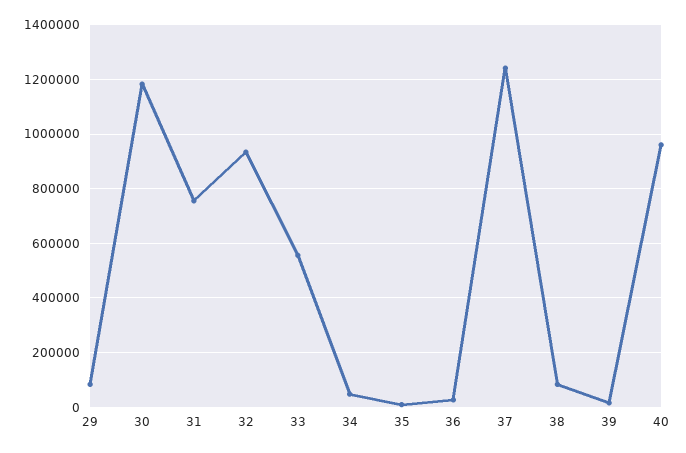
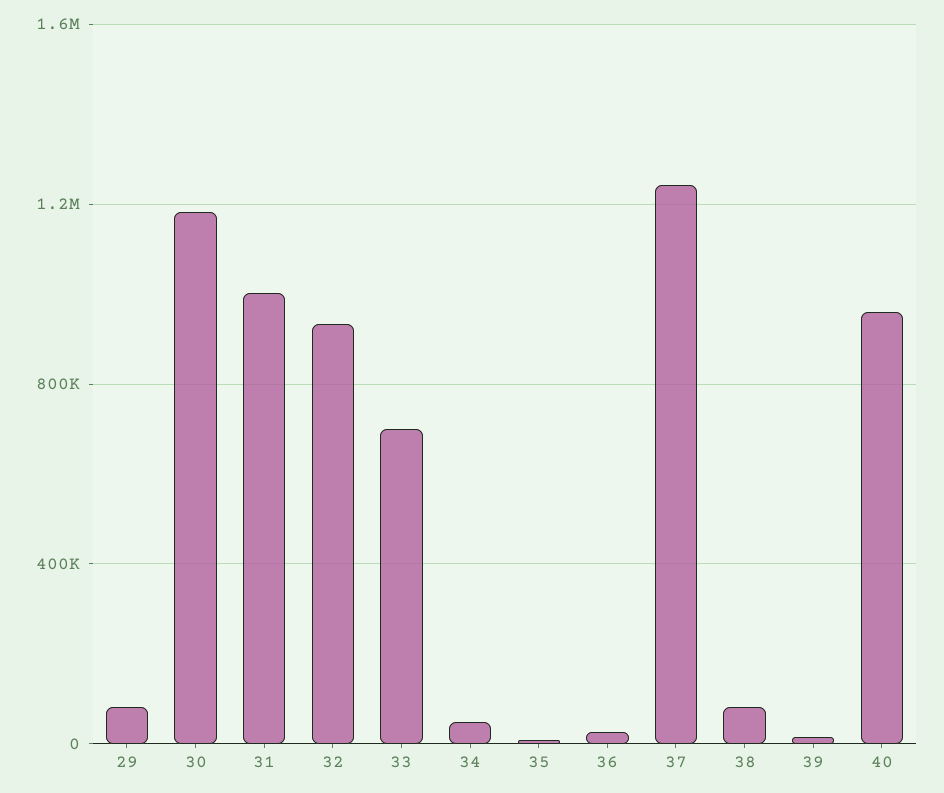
  {
    "29": 75000,
    "30": 1175000,
-   "31": 750000,
+   "31": 1000000,
    "32": 925000,
-   "33": 550000,
+   "33": 700000,
    "34": 50000,
    "35": 0,
    "36": 25000,
    "37": 1250000,
    "38": 75000,
    "39": 25000,
    "40": 950000
  }

